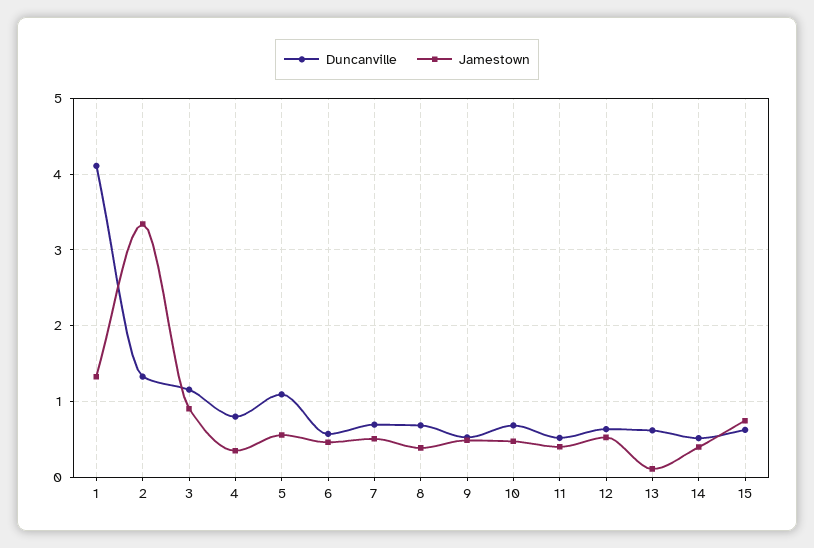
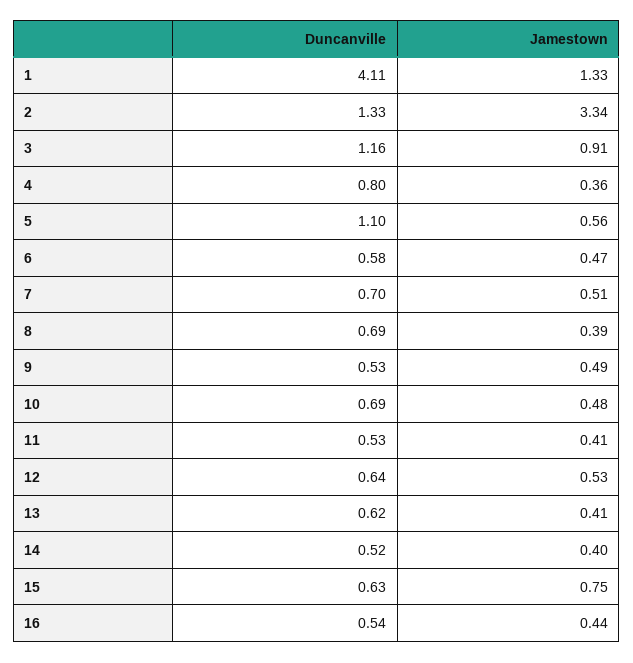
  {
    "Duncanville": {
      "1": 4.11,
      "2": 1.33,
      "3": 1.16,
      "4": 0.8,
      "5": 1.1,
      "6": 0.58,
      "7": 0.7,
      "8": 0.69,
      "9": 0.53,
      "10": 0.69,
      "11": 0.53,
      "12": 0.64,
      "13": 0.62,
      "14": 0.52,
-     "15": 0.63
+     "15": 0.63,
+     "16": 0.54
    },
    "Jamestown": {
      "1": 1.33,
      "2": 3.34,
      "3": 0.91,
      "4": 0.36,
      "5": 0.56,
      "6": 0.47,
      "7": 0.51,
      "8": 0.39,
      "9": 0.49,
      "10": 0.48,
      "11": 0.41,
      "12": 0.53,
-     "13": 0.1,
+     "13": 0.41,
      "14": 0.4,
-     "15": 0.75
+     "15": 0.75,
+     "16": 0.44
    }
  }

